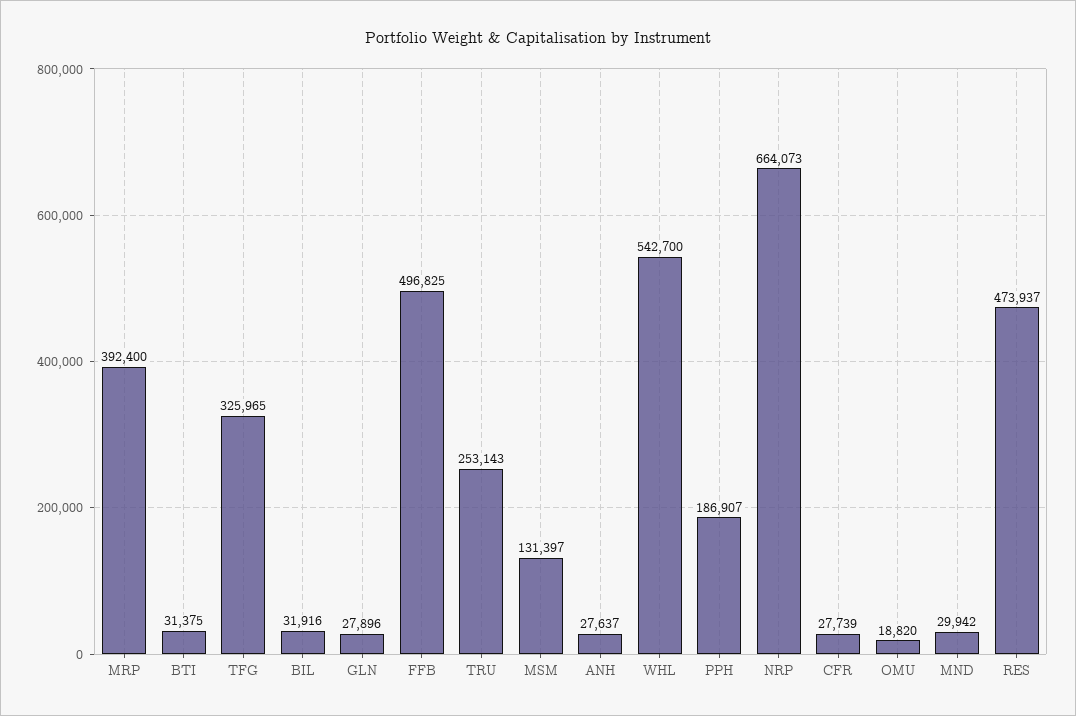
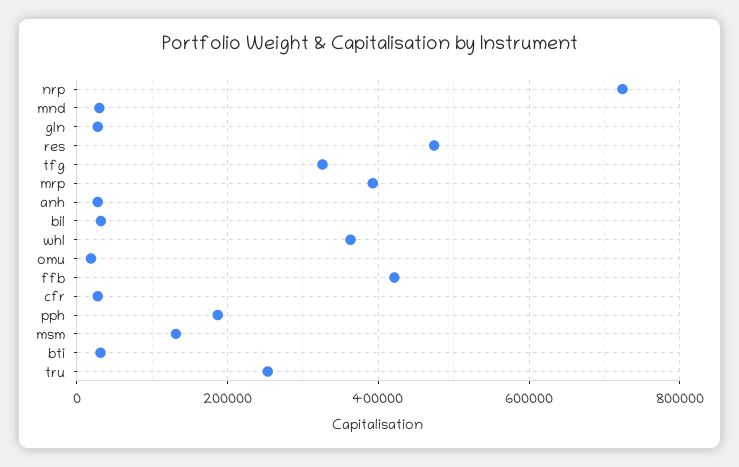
  {
    "MRP": 392400,
    "BTI": 31375,
    "TFG": 325965,
    "BIL": 31916,
    "GLN": 27896,
-   "FFB": 496825,
+   "FFB": 420000,
    "TRU": 253143,
    "MSM": 131397,
    "ANH": 27637,
-   "WHL": 542700,
+   "WHL": 360000,
    "PPH": 186907,
-   "NRP": 664073,
+   "NRP": 720000,
    "CFR": 27739,
    "OMU": 18820,
    "MND": 29942,
    "RES": 473937
  }

